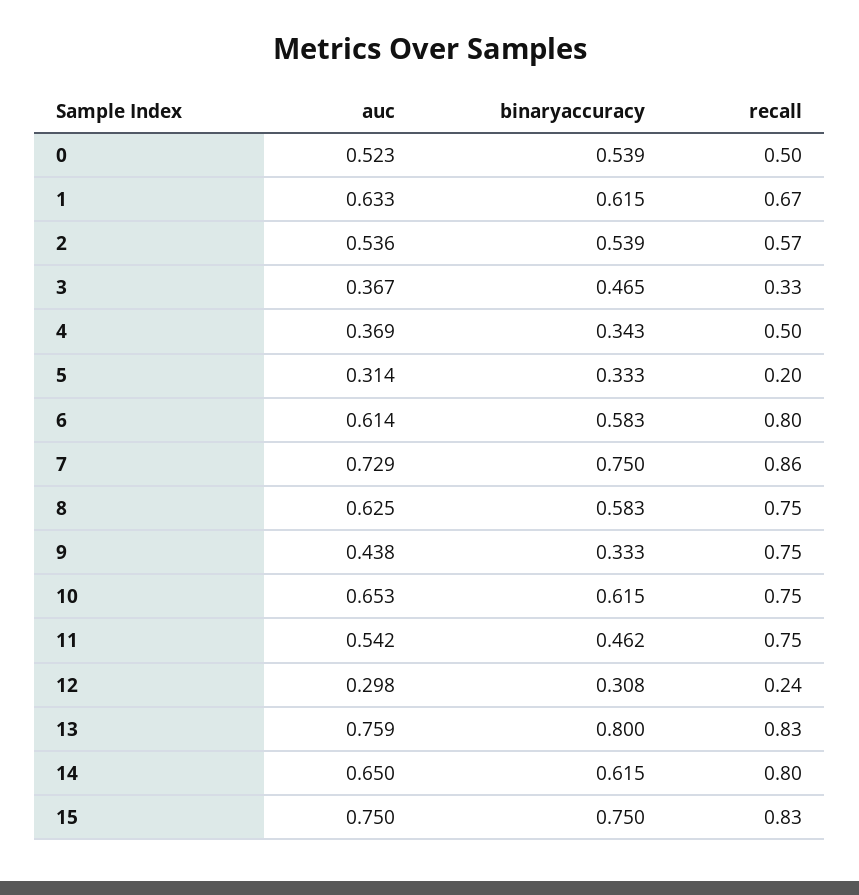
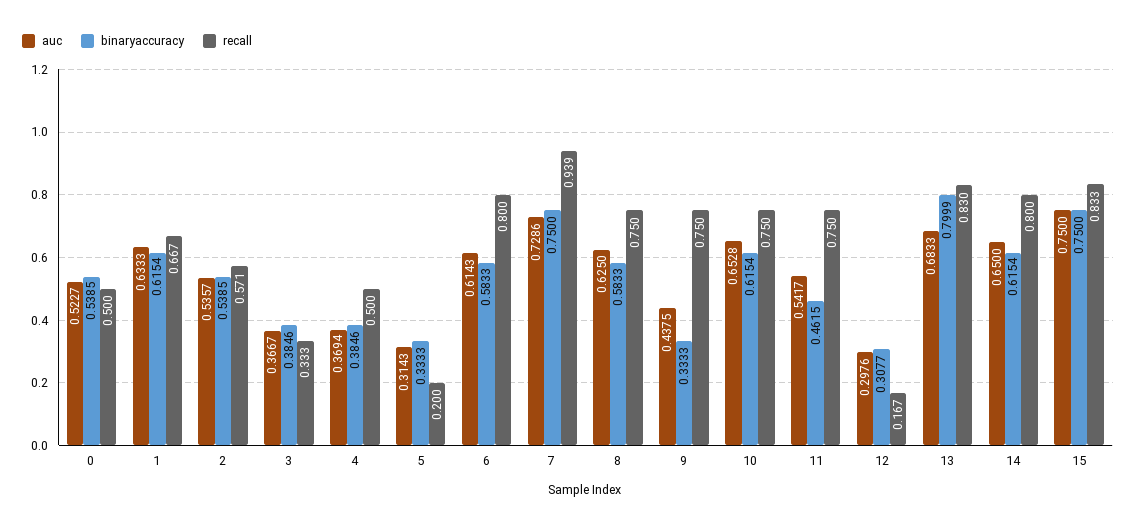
  {
    "auc": {
      "0": 0.5227,
      "1": 0.6333,
      "2": 0.5357,
      "3": 0.3667,
      "4": 0.3694,
      "5": 0.3143,
      "6": 0.6143,
      "7": 0.7286,
      "8": 0.625,
      "9": 0.4375,
      "10": 0.6528,
      "11": 0.5417,
      "12": 0.2976,
-     "13": 0.759,
+     "13": 0.6833,
      "14": 0.65,
      "15": 0.75
    },
    "binaryaccuracy": {
      "0": 0.5385,
      "1": 0.6154,
      "2": 0.5385,
-     "3": 0.465,
+     "3": 0.3846,
-     "4": 0.343,
+     "4": 0.3846,
      "5": 0.3333,
      "6": 0.5833,
      "7": 0.75,
      "8": 0.5833,
      "9": 0.3333,
      "10": 0.6154,
      "11": 0.4615,
      "12": 0.3077,
      "13": 0.7999,
      "14": 0.6154,
      "15": 0.75
    },
    "recall": {
      "0": 0.5,
      "1": 0.667,
      "2": 0.571,
      "3": 0.333,
      "4": 0.5,
      "5": 0.2,
      "6": 0.8,
-     "7": 0.86,
+     "7": 0.939,
      "8": 0.75,
      "9": 0.75,
      "10": 0.75,
      "11": 0.75,
-     "12": 0.24,
+     "12": 0.167,
      "13": 0.83,
      "14": 0.8,
      "15": 0.833
    }
  }

